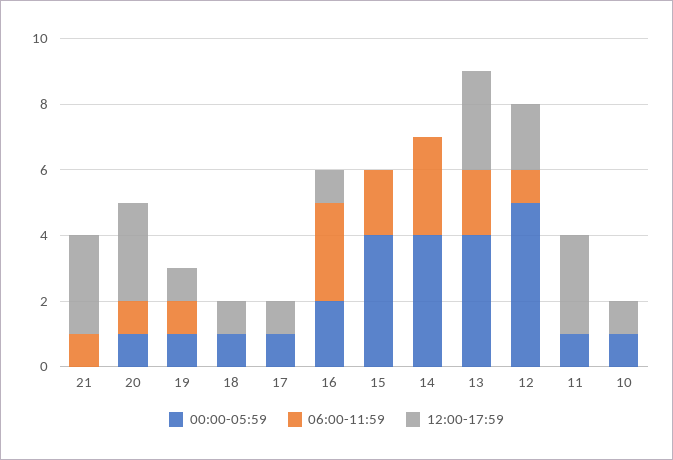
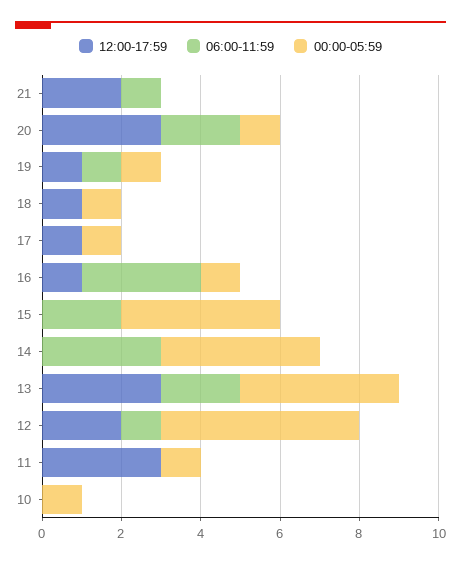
  {
    "00:00-05:59": {
      "21": 0,
      "20": 1,
      "19": 1,
      "18": 1,
      "17": 1,
-     "16": 2,
+     "16": 1,
      "15": 4,
      "14": 4,
      "13": 4,
      "12": 5,
      "11": 1,
      "10": 1
    },
    "06:00-11:59": {
      "21": 1,
-     "20": 1,
+     "20": 2,
      "19": 1,
      "18": 0,
      "17": 0,
      "16": 3,
      "15": 2,
      "14": 3,
      "13": 2,
      "12": 1,
      "11": 0,
      "10": 0
    },
    "12:00-17:59": {
-     "21": 3,
+     "21": 2,
      "20": 3,
      "19": 1,
      "18": 1,
      "17": 1,
      "16": 1,
      "15": 0,
      "14": 0,
      "13": 3,
      "12": 2,
      "11": 3,
-     "10": 1
+     "10": 0
    }
  }

